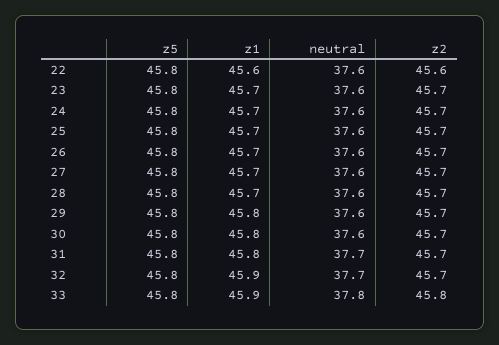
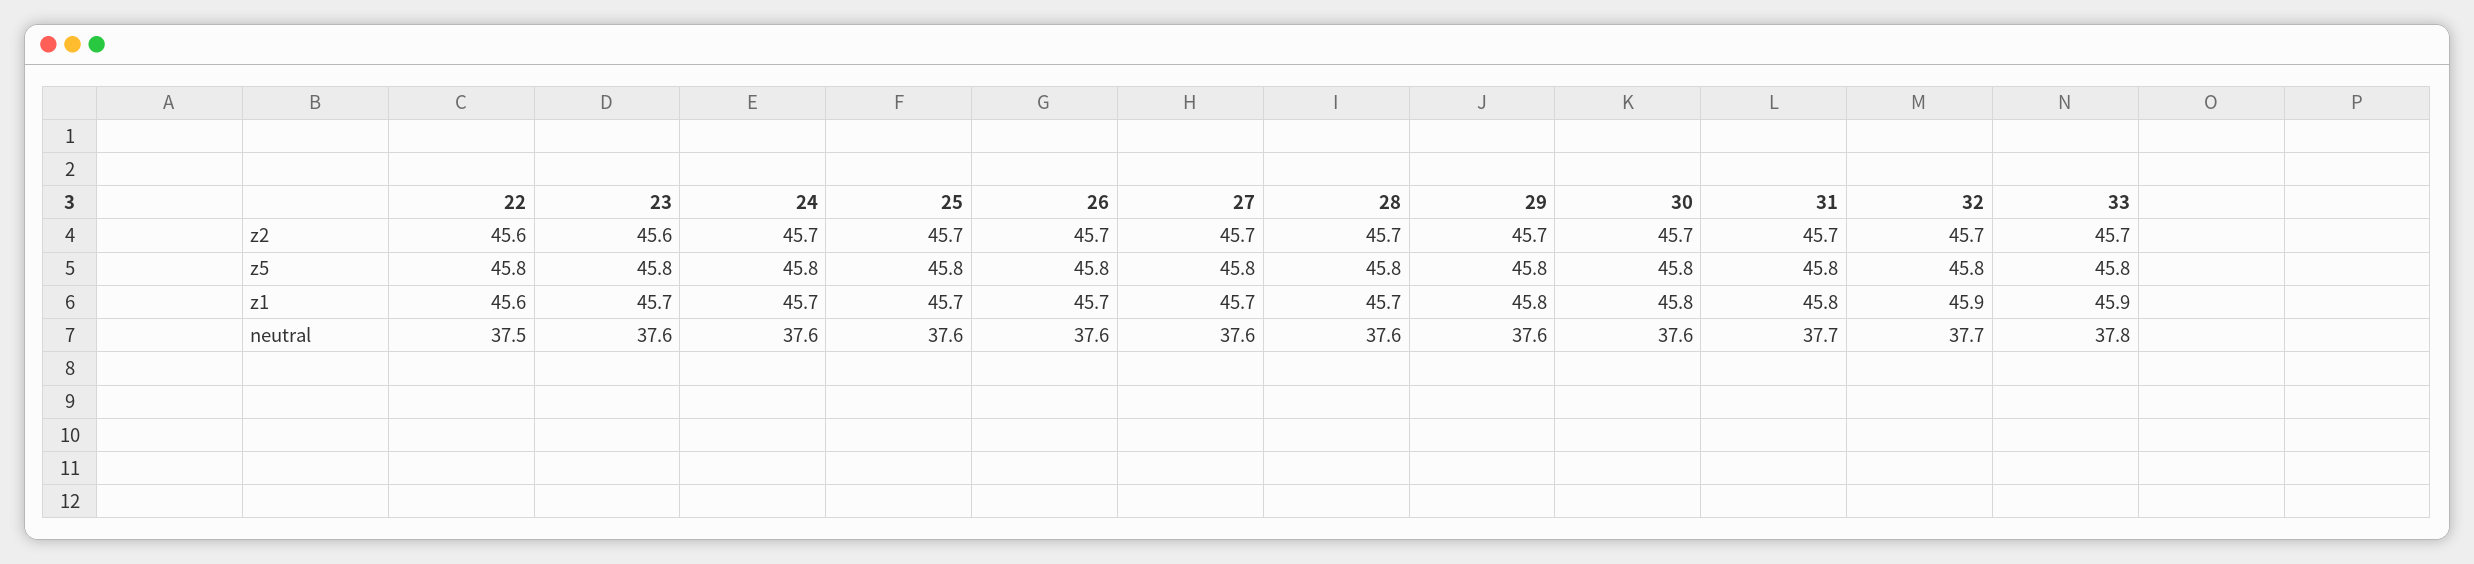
  {
    "z5": {
      "22": 45.8,
      "23": 45.8,
      "24": 45.8,
      "25": 45.8,
      "26": 45.8,
      "27": 45.8,
      "28": 45.8,
      "29": 45.8,
      "30": 45.8,
      "31": 45.8,
      "32": 45.8,
      "33": 45.8
    },
    "z1": {
      "22": 45.6,
      "23": 45.7,
      "24": 45.7,
      "25": 45.7,
      "26": 45.7,
      "27": 45.7,
      "28": 45.7,
      "29": 45.8,
      "30": 45.8,
      "31": 45.8,
      "32": 45.9,
      "33": 45.9
    },
    "neutral": {
-     "22": 37.6,
+     "22": 37.5,
      "23": 37.6,
      "24": 37.6,
      "25": 37.6,
      "26": 37.6,
      "27": 37.6,
      "28": 37.6,
      "29": 37.6,
      "30": 37.6,
      "31": 37.7,
      "32": 37.7,
      "33": 37.8
    },
    "z2": {
      "22": 45.6,
-     "23": 45.7,
+     "23": 45.6,
      "24": 45.7,
      "25": 45.7,
      "26": 45.7,
      "27": 45.7,
      "28": 45.7,
      "29": 45.7,
      "30": 45.7,
      "31": 45.7,
      "32": 45.7,
-     "33": 45.8
+     "33": 45.7
    }
  }

